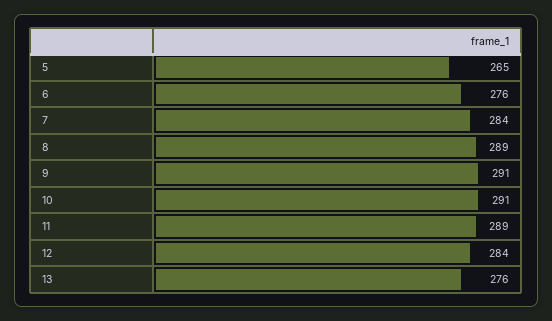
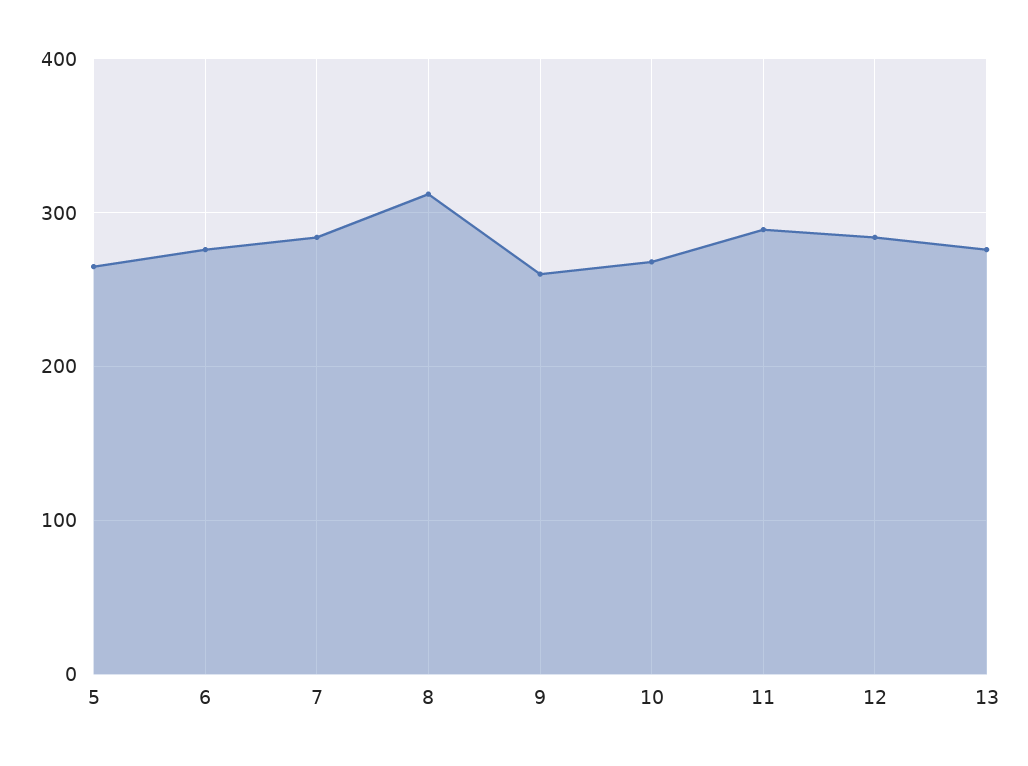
  {
    "5": 265,
    "6": 276,
    "7": 284,
-   "8": 289,
+   "8": 310,
-   "9": 291,
+   "9": 260,
-   "10": 291,
+   "10": 270,
    "11": 289,
    "12": 284,
    "13": 276
  }

